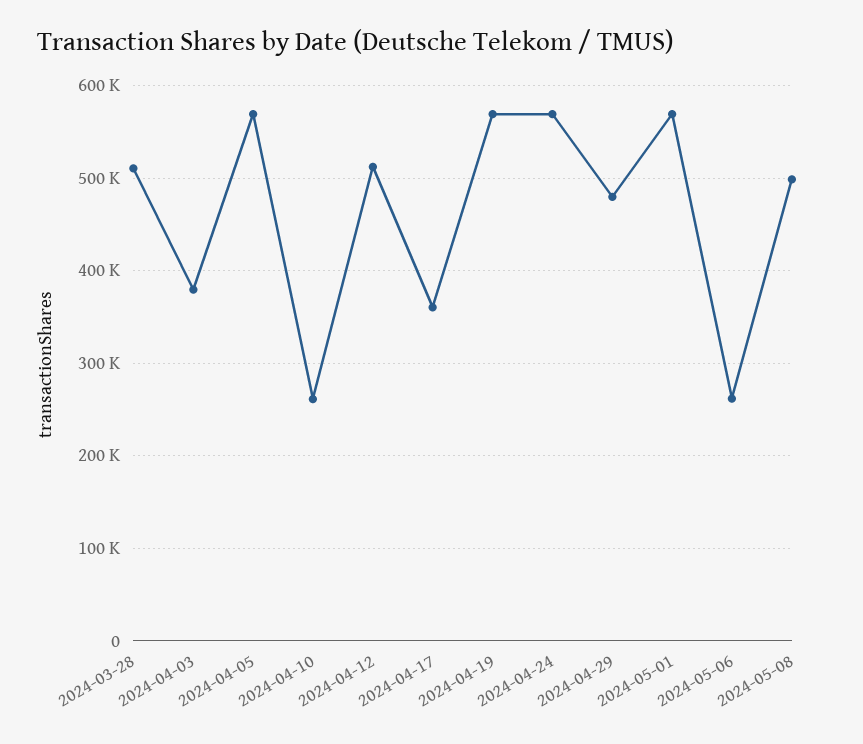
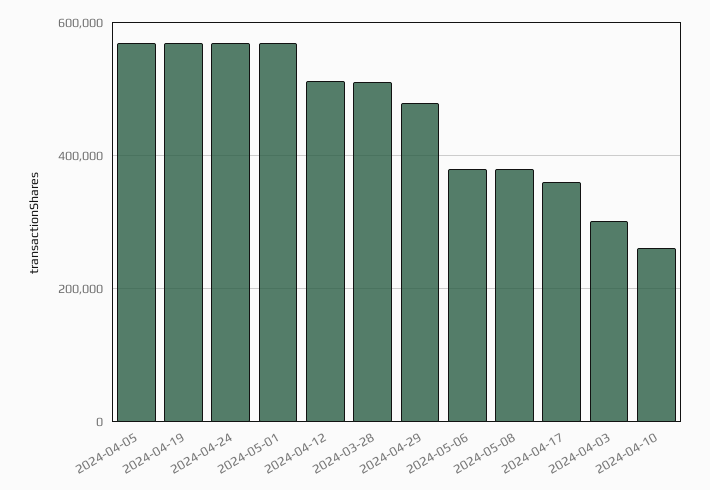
  {
    "2024-03-28": 510000,
-   "2024-04-03": 380000,
+   "2024-04-03": 300000,
    "2024-04-05": 570000,
    "2024-04-10": 260000,
    "2024-04-12": 510000,
    "2024-04-17": 360000,
    "2024-04-19": 570000,
    "2024-04-24": 570000,
    "2024-04-29": 480000,
    "2024-05-01": 570000,
-   "2024-05-06": 260000,
+   "2024-05-06": 380000,
-   "2024-05-08": 500000
+   "2024-05-08": 380000
  }

